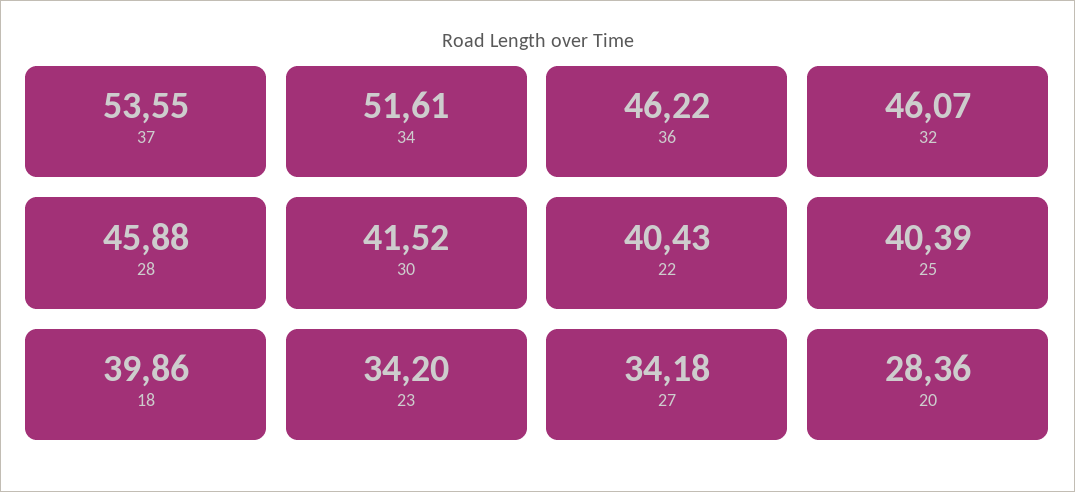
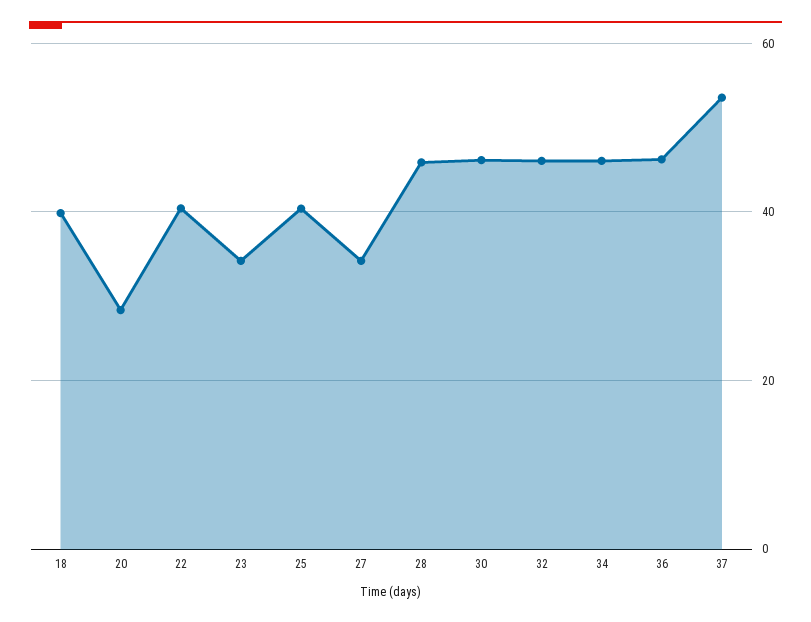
  {
    "37": 53.55,
-   "34": 51.61,
+   "34": 46,
    "36": 46.22,
    "32": 46.07,
    "28": 45.88,
-   "30": 41.52,
+   "30": 46,
    "22": 40.43,
    "25": 40.39,
    "18": 39.86,
    "23": 34.2,
    "27": 34.18,
    "20": 28.36
  }

